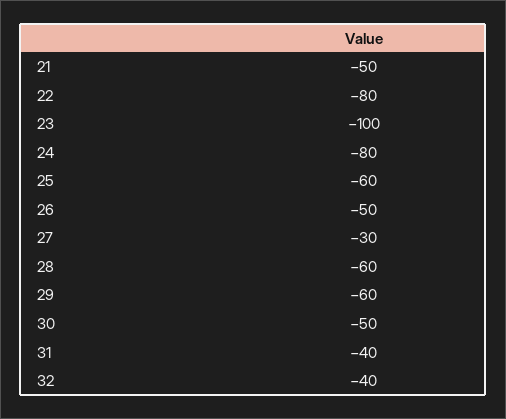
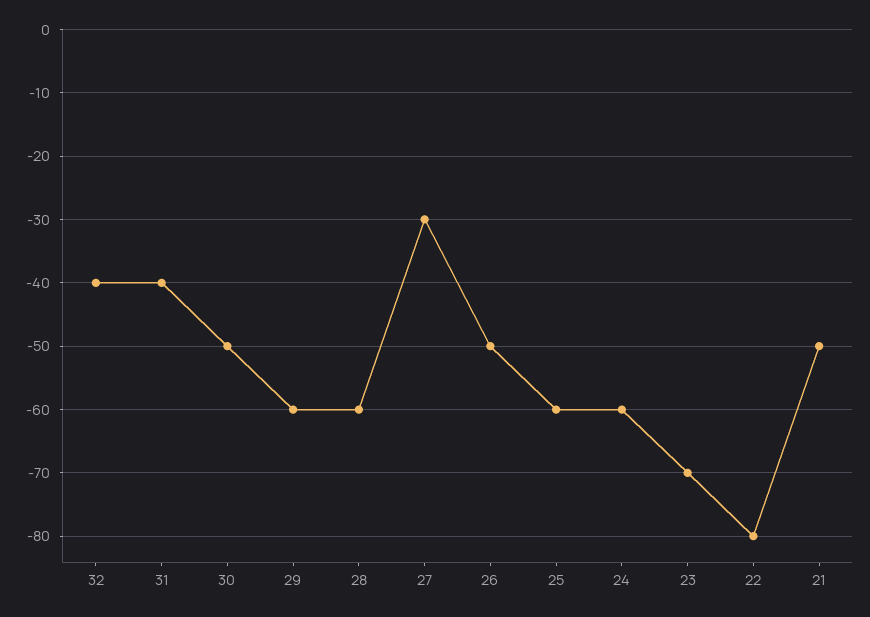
  {
    "21": -50,
    "22": -80,
-   "23": -100,
+   "23": -70,
-   "24": -80,
+   "24": -60,
    "25": -60,
    "26": -50,
    "27": -30,
    "28": -60,
    "29": -60,
    "30": -50,
    "31": -40,
    "32": -40
  }

